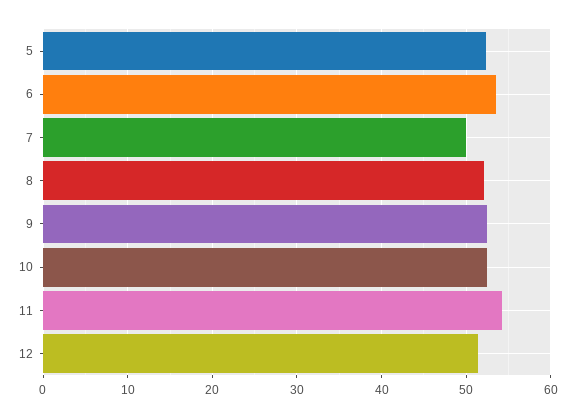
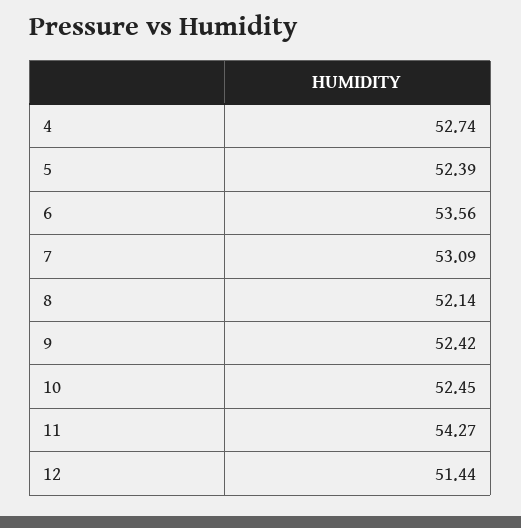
  {
    "5": 52.39,
    "6": 53.56,
-   "7": 50,
+   "7": 53.09,
    "8": 52.14,
    "9": 52.42,
    "10": 52.45,
    "11": 54.27,
-   "12": 51.44
+   "12": 51.44,
+   "4": 52.74
  }

